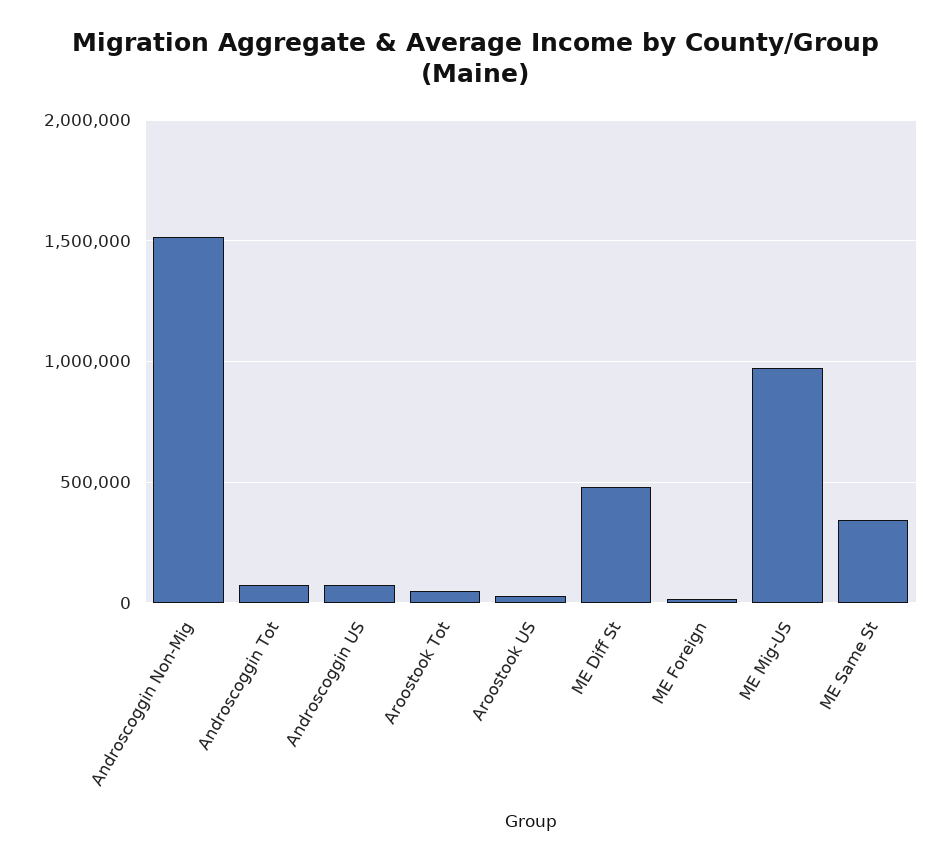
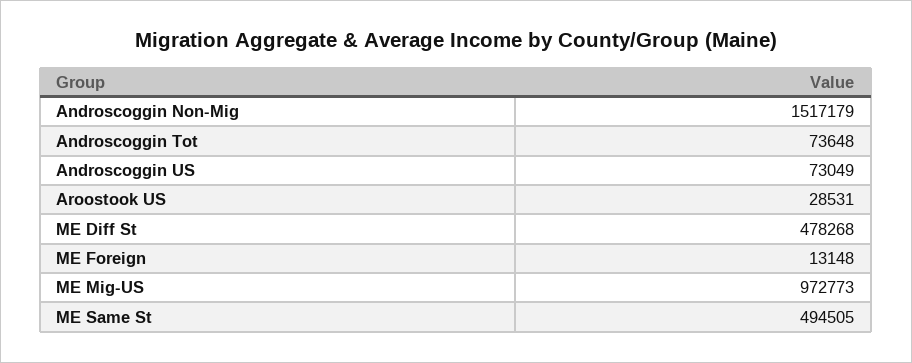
  {
    "Androscoggin Non-Mig": 1517179,
    "Androscoggin Tot": 73648,
    "Androscoggin US": 73049,
-   "Aroostook Tot": 50000,
    "Aroostook US": 28531,
    "ME Diff St": 478268,
    "ME Foreign": 13148,
    "ME Mig-US": 972773,
-   "ME Same St": 350000
+   "ME Same St": 494505
  }

